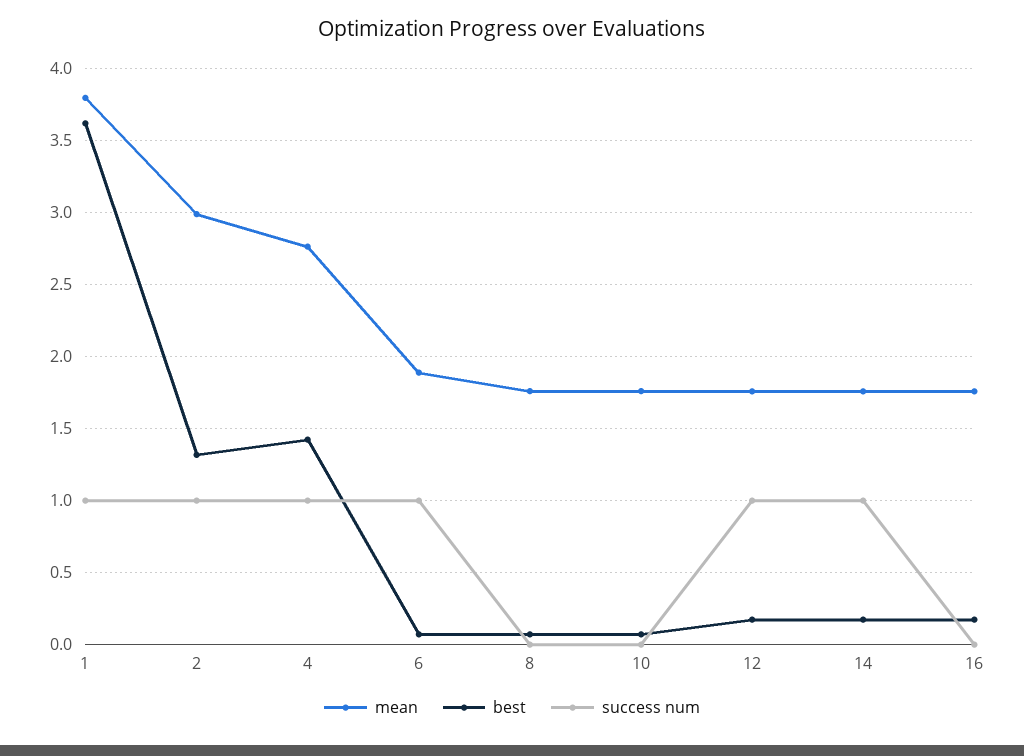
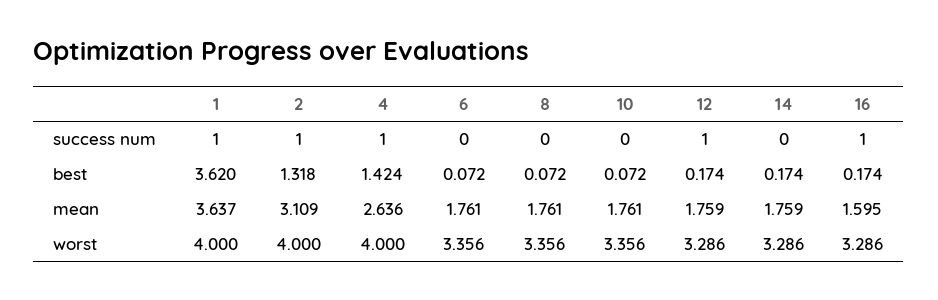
  {
    "mean": {
-     "1": 3.8,
+     "1": 3.637,
-     "2": 3,
+     "2": 3.109,
-     "4": 2.75,
+     "4": 2.636,
-     "6": 1.9,
+     "6": 1.761,
      "8": 1.761,
      "10": 1.761,
      "12": 1.759,
      "14": 1.759,
-     "16": 1.75
+     "16": 1.595
    },
    "best": {
      "1": 3.62,
      "2": 1.318,
      "4": 1.424,
      "6": 0.072,
      "8": 0.072,
      "10": 0.072,
      "12": 0.174,
      "14": 0.174,
      "16": 0.174
    },
    "success num": {
      "1": 1,
      "2": 1,
      "4": 1,
-     "6": 1,
+     "6": 0,
      "8": 0,
      "10": 0,
      "12": 1,
-     "14": 1,
+     "14": 0,
-     "16": 0
+     "16": 1
-   }
+   },
+   "worst": {
+     "1": 4,
+     "2": 4,
+     "4": 4,
+     "6": 3.356,
+     "8": 3.356,
+     "10": 3.356,
+     "12": 3.286,
+     "14": 3.286,
+     "16": 3.286
+   }
  }

